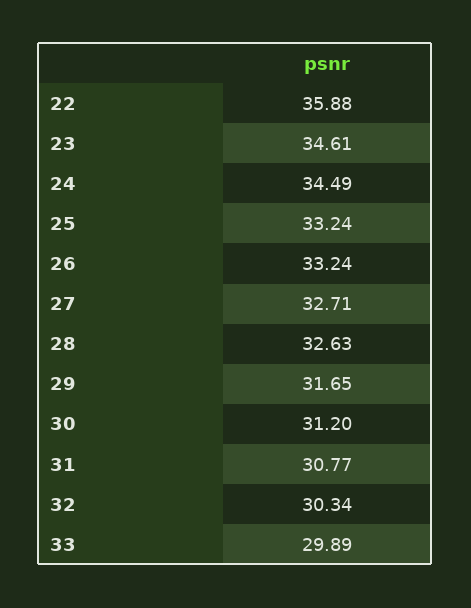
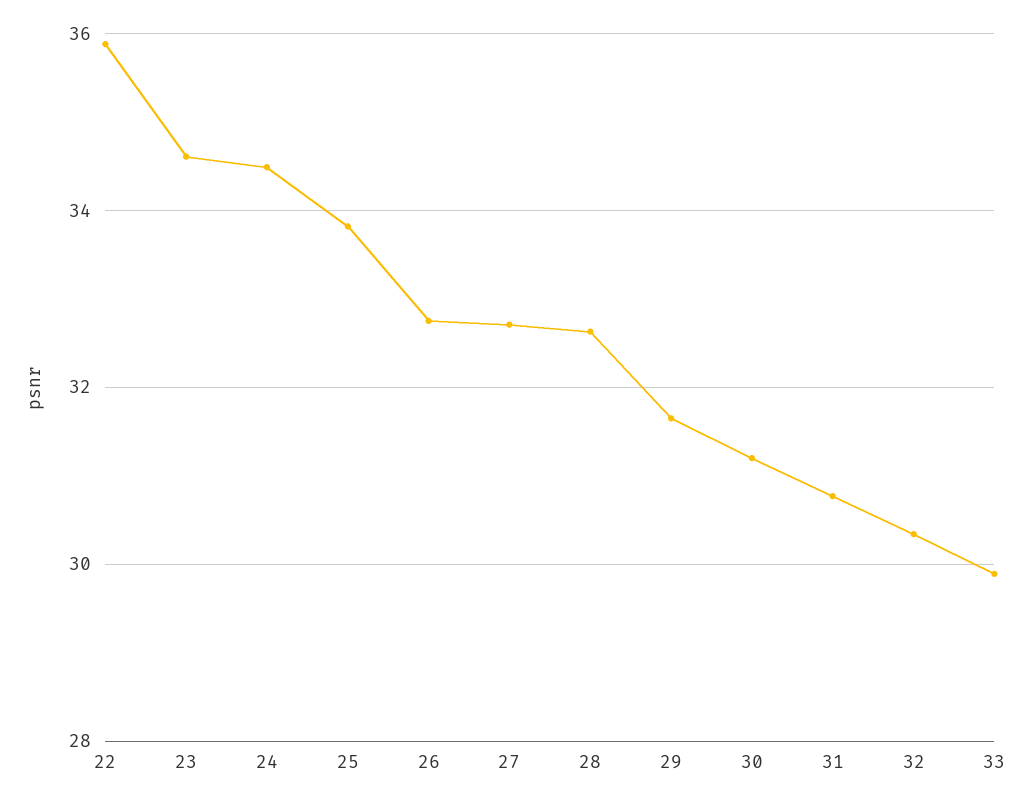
  {
    "22": 35.88,
    "23": 34.61,
    "24": 34.49,
-   "25": 33.24,
+   "25": 33.8,
-   "26": 33.24,
+   "26": 32.8,
    "27": 32.71,
    "28": 32.63,
    "29": 31.65,
    "30": 31.2,
    "31": 30.77,
    "32": 30.34,
    "33": 29.89
  }

